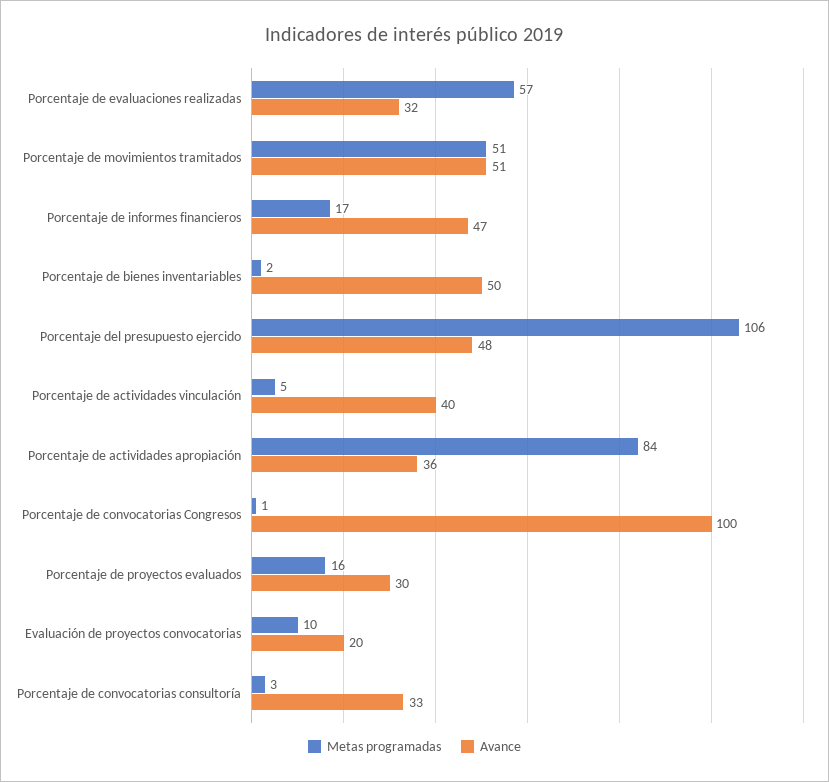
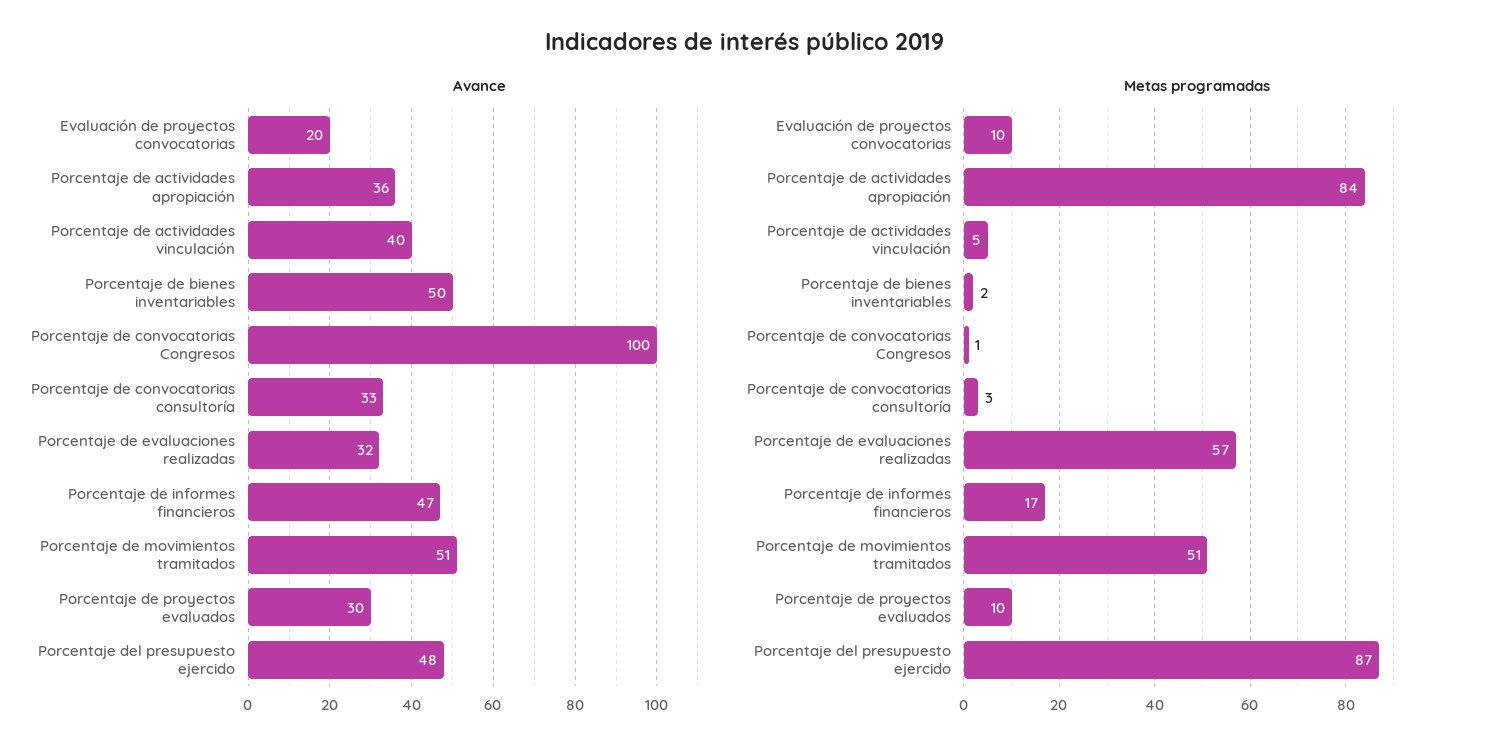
  {
    "Metas programadas": {
      "Porcentaje de evaluaciones realizadas": 57,
      "Porcentaje de movimientos tramitados": 51,
      "Porcentaje de informes financieros": 17,
      "Porcentaje de bienes inventariables": 2,
-     "Porcentaje del presupuesto ejercido": 106,
+     "Porcentaje del presupuesto ejercido": 87,
      "Porcentaje de actividades vinculación": 5,
      "Porcentaje de actividades apropiación": 84,
      "Porcentaje de convocatorias Congresos": 1,
-     "Porcentaje de proyectos evaluados": 16,
+     "Porcentaje de proyectos evaluados": 10,
      "Evaluación de proyectos convocatorias": 10,
      "Porcentaje de convocatorias consultoría": 3
    },
    "Avance": {
      "Porcentaje de evaluaciones realizadas": 32,
      "Porcentaje de movimientos tramitados": 51,
      "Porcentaje de informes financieros": 47,
      "Porcentaje de bienes inventariables": 50,
      "Porcentaje del presupuesto ejercido": 48,
      "Porcentaje de actividades vinculación": 40,
      "Porcentaje de actividades apropiación": 36,
      "Porcentaje de convocatorias Congresos": 100,
      "Porcentaje de proyectos evaluados": 30,
      "Evaluación de proyectos convocatorias": 20,
      "Porcentaje de convocatorias consultoría": 33
    }
  }

